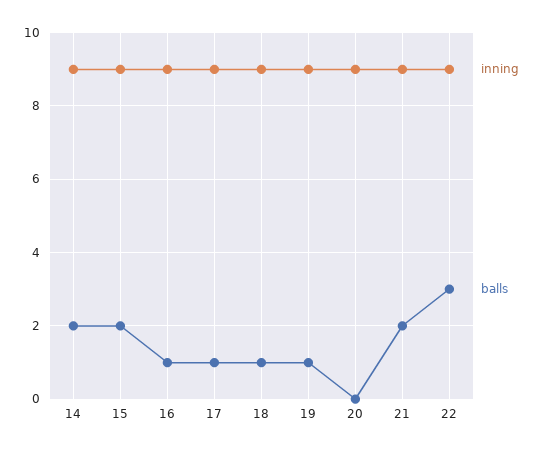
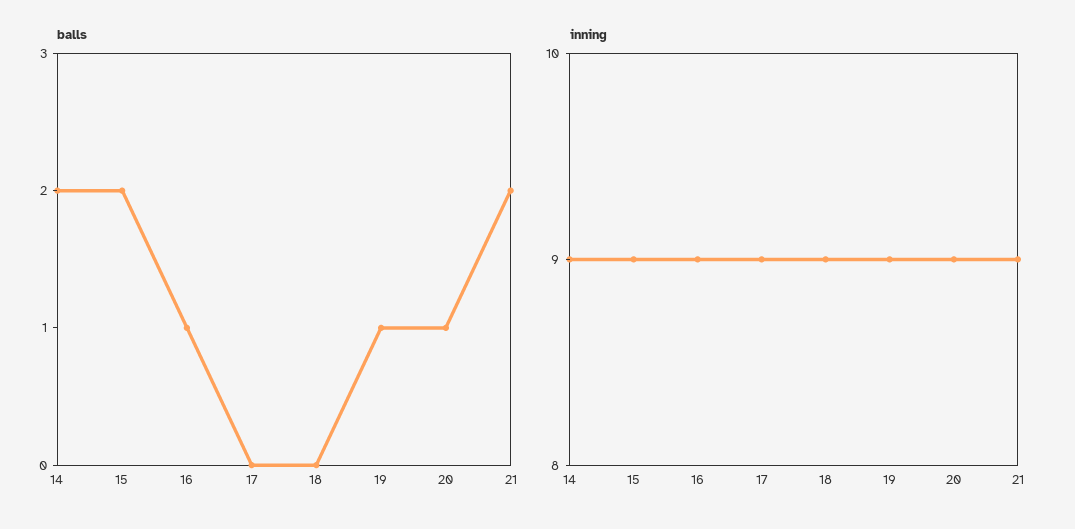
  {
    "inning": {
      "14": 9,
      "15": 9,
      "16": 9,
      "17": 9,
      "18": 9,
      "19": 9,
      "20": 9,
-     "21": 9,
+     "21": 9
-     "22": 9
    },
    "balls": {
      "14": 2,
      "15": 2,
      "16": 1,
-     "17": 1,
+     "17": 0,
-     "18": 1,
+     "18": 0,
      "19": 1,
-     "20": 0,
+     "20": 1,
-     "21": 2,
+     "21": 2
-     "22": 3
    }
  }

